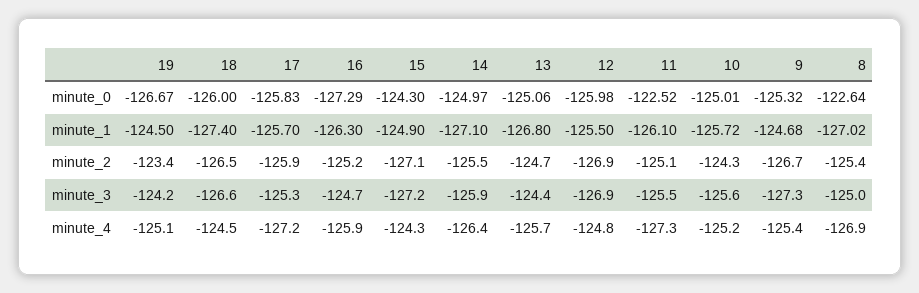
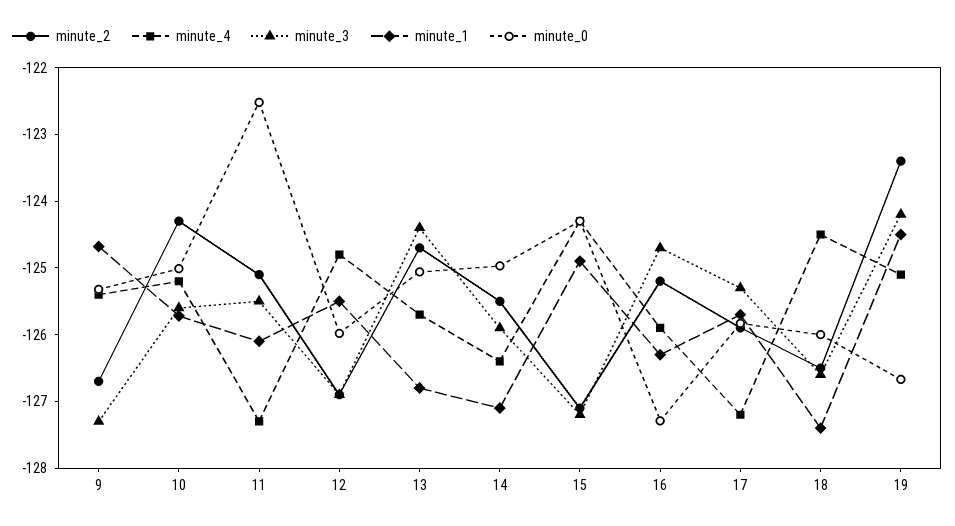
  {
    "minute_0": {
      "19": -126.67,
      "18": -126,
      "17": -125.83,
      "16": -127.29,
      "15": -124.3,
      "14": -124.97,
      "13": -125.06,
      "12": -125.98,
      "11": -122.52,
      "10": -125.01,
-     "9": -125.32,
+     "9": -125.32
-     "8": -122.64
    },
    "minute_1": {
      "19": -124.5,
      "18": -127.4,
      "17": -125.7,
      "16": -126.3,
      "15": -124.9,
      "14": -127.1,
      "13": -126.8,
      "12": -125.5,
      "11": -126.1,
      "10": -125.72,
-     "9": -124.68,
+     "9": -124.68
-     "8": -127.02
    },
    "minute_2": {
      "19": -123.4,
      "18": -126.5,
      "17": -125.9,
      "16": -125.2,
      "15": -127.1,
      "14": -125.5,
      "13": -124.7,
      "12": -126.9,
      "11": -125.1,
      "10": -124.3,
-     "9": -126.7,
+     "9": -126.7
-     "8": -125.4
    },
    "minute_3": {
      "19": -124.2,
      "18": -126.6,
      "17": -125.3,
      "16": -124.7,
      "15": -127.2,
      "14": -125.9,
      "13": -124.4,
      "12": -126.9,
      "11": -125.5,
      "10": -125.6,
-     "9": -127.3,
+     "9": -127.3
-     "8": -125
    },
    "minute_4": {
      "19": -125.1,
      "18": -124.5,
      "17": -127.2,
      "16": -125.9,
      "15": -124.3,
      "14": -126.4,
      "13": -125.7,
      "12": -124.8,
      "11": -127.3,
      "10": -125.2,
-     "9": -125.4,
+     "9": -125.4
-     "8": -126.9
    }
  }

